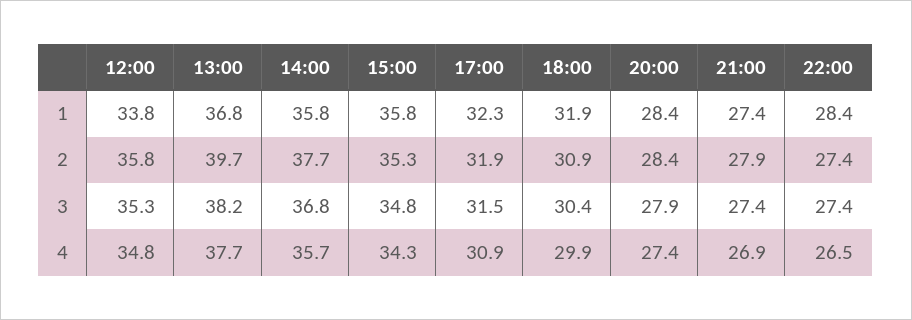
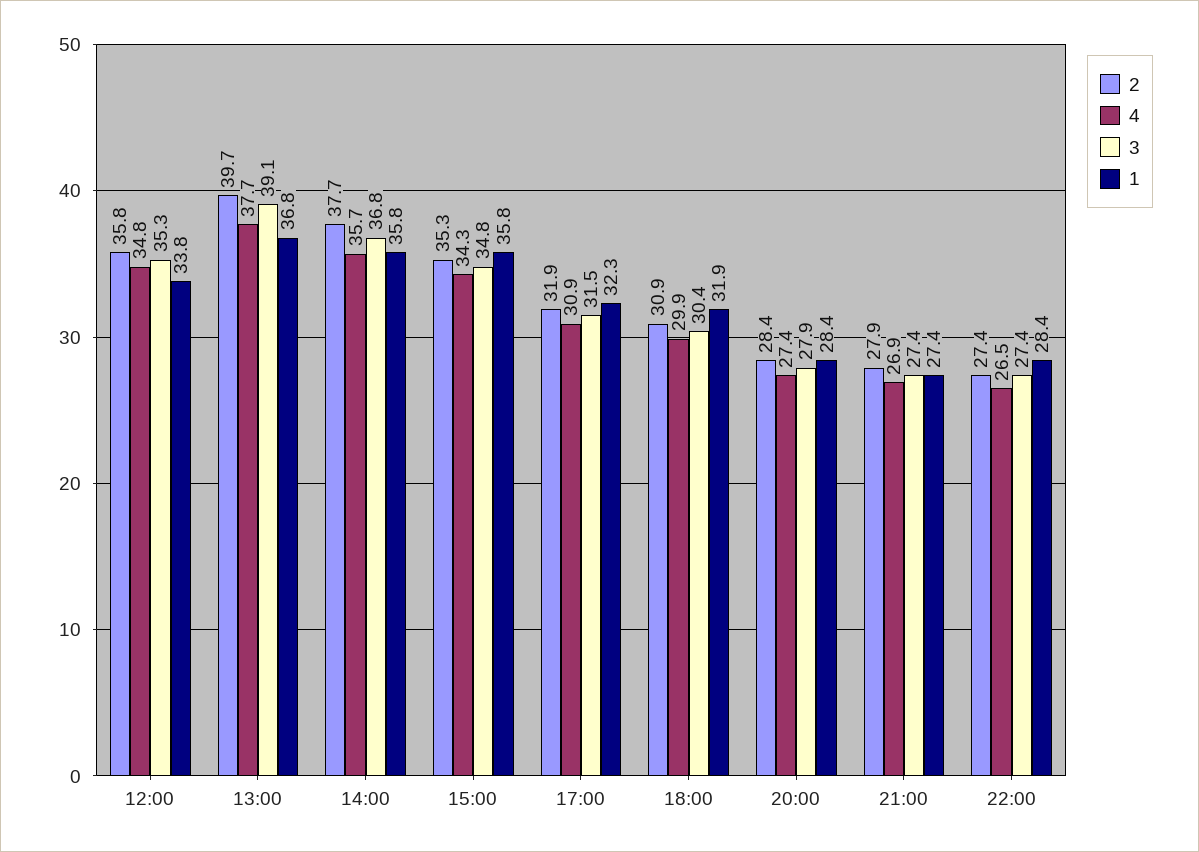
  {
    "1": {
      "12:00": 33.8,
      "13:00": 36.8,
      "14:00": 35.8,
      "15:00": 35.8,
      "17:00": 32.3,
      "18:00": 31.9,
      "20:00": 28.4,
      "21:00": 27.4,
      "22:00": 28.4
    },
    "2": {
      "12:00": 35.8,
      "13:00": 39.7,
      "14:00": 37.7,
      "15:00": 35.3,
      "17:00": 31.9,
      "18:00": 30.9,
      "20:00": 28.4,
      "21:00": 27.9,
      "22:00": 27.4
    },
    "3": {
      "12:00": 35.3,
-     "13:00": 38.2,
+     "13:00": 39.1,
      "14:00": 36.8,
      "15:00": 34.8,
      "17:00": 31.5,
      "18:00": 30.4,
      "20:00": 27.9,
      "21:00": 27.4,
      "22:00": 27.4
    },
    "4": {
      "12:00": 34.8,
      "13:00": 37.7,
      "14:00": 35.7,
      "15:00": 34.3,
      "17:00": 30.9,
      "18:00": 29.9,
      "20:00": 27.4,
      "21:00": 26.9,
      "22:00": 26.5
    }
  }

